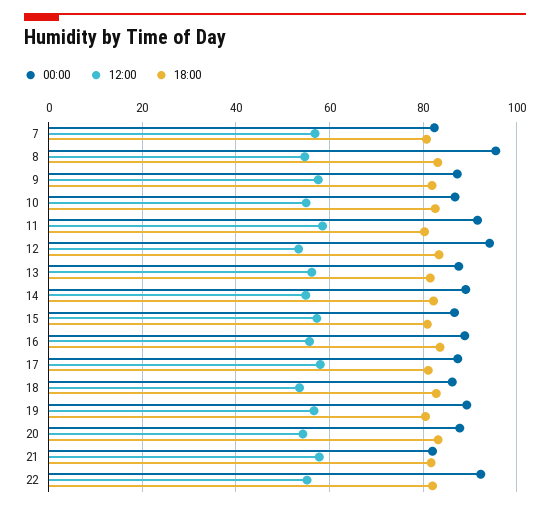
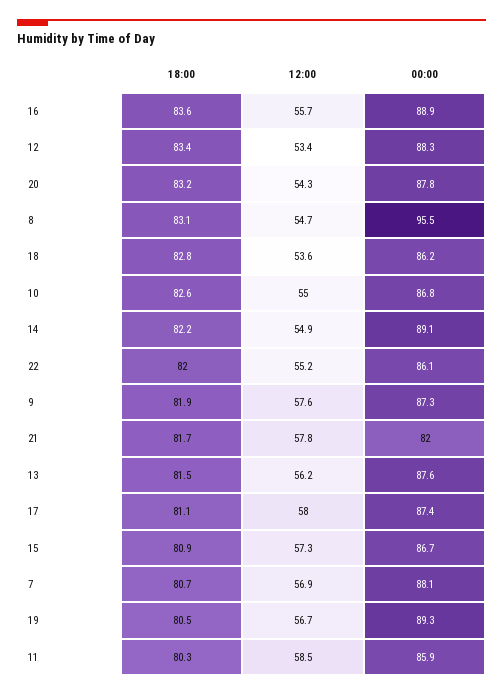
  {
    "00:00": {
-     "7": 82,
+     "7": 88.1,
      "8": 95.5,
      "9": 87.3,
      "10": 86.8,
-     "11": 92,
+     "11": 85.9,
-     "12": 94,
+     "12": 88.3,
      "13": 87.6,
      "14": 89.1,
      "15": 86.7,
      "16": 88.9,
      "17": 87.4,
      "18": 86.2,
      "19": 89.3,
      "20": 87.8,
      "21": 82,
-     "22": 92
+     "22": 86.1
    },
    "12:00": {
      "7": 56.9,
      "8": 54.7,
      "9": 57.6,
      "10": 55,
      "11": 58.5,
      "12": 53.4,
      "13": 56.2,
      "14": 54.9,
      "15": 57.3,
      "16": 55.7,
      "17": 58,
      "18": 53.6,
      "19": 56.7,
      "20": 54.3,
      "21": 57.8,
      "22": 55.2
    },
    "18:00": {
      "7": 80.7,
      "8": 83.1,
      "9": 81.9,
      "10": 82.6,
      "11": 80.3,
      "12": 83.4,
      "13": 81.5,
      "14": 82.2,
      "15": 80.9,
      "16": 83.6,
      "17": 81.1,
      "18": 82.8,
      "19": 80.5,
      "20": 83.2,
      "21": 81.7,
      "22": 82
    }
  }

